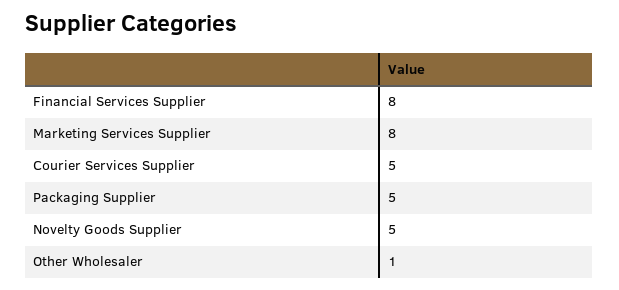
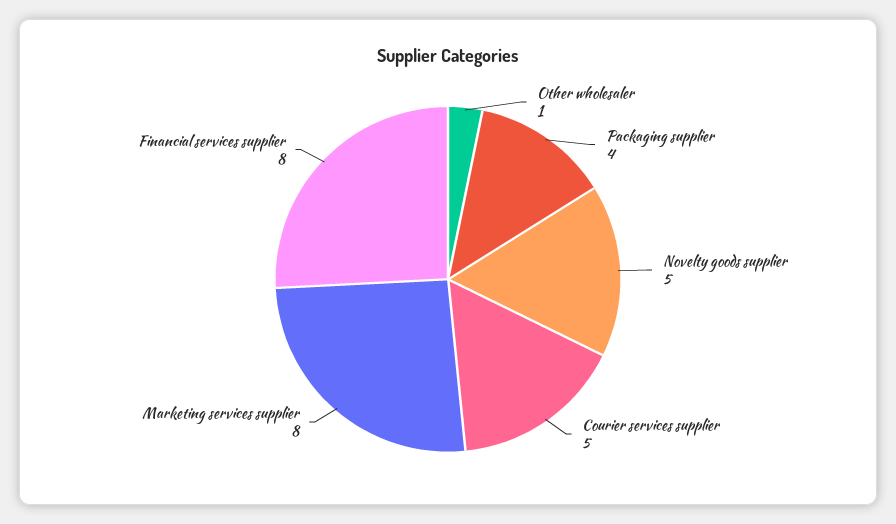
  {
    "Financial Services Supplier": 8,
    "Marketing Services Supplier": 8,
    "Courier Services Supplier": 5,
-   "Packaging Supplier": 5,
+   "Packaging Supplier": 4,
    "Novelty Goods Supplier": 5,
    "Other Wholesaler": 1
  }

